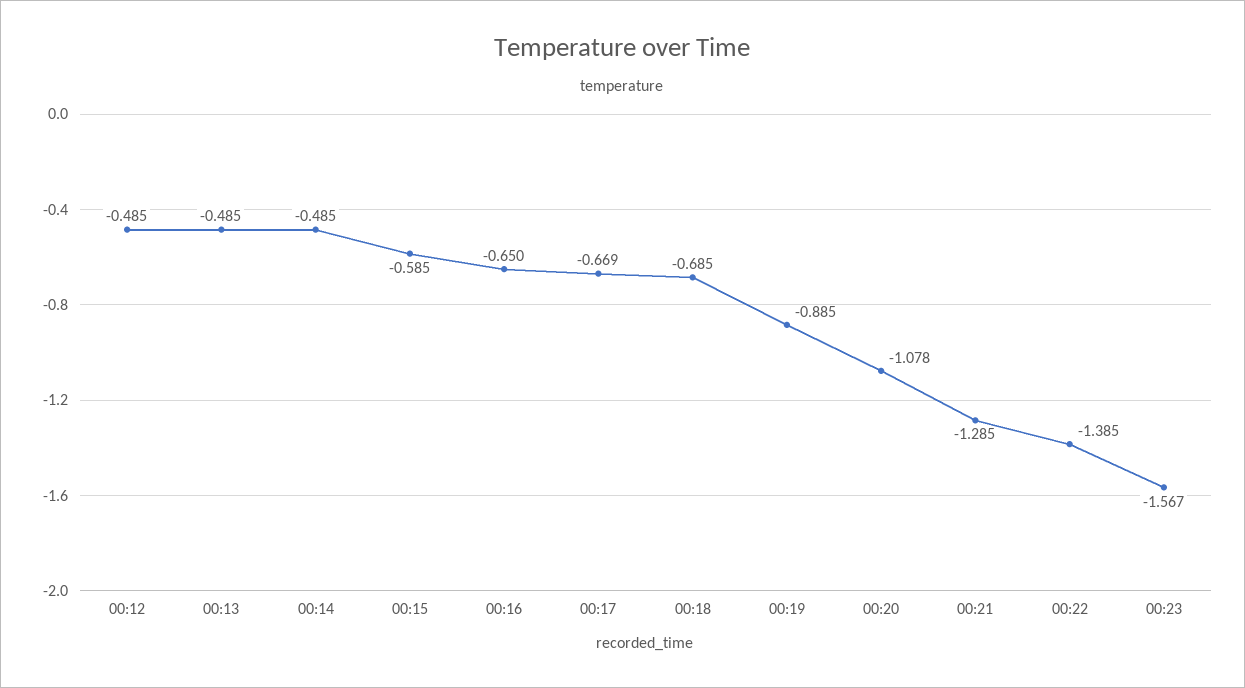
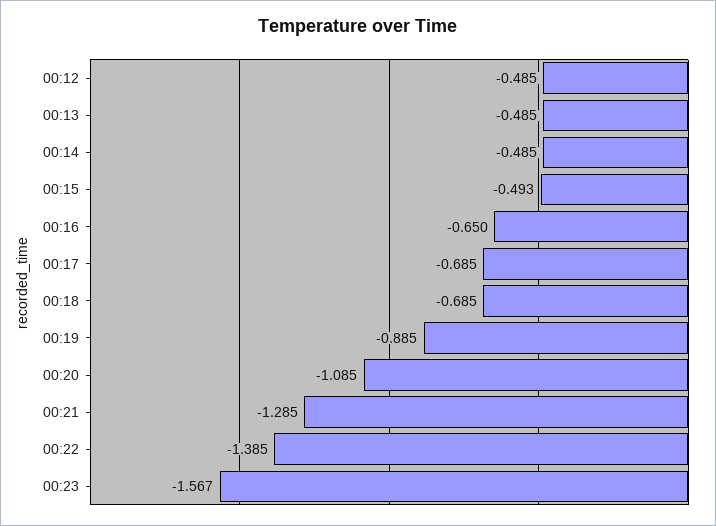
  {
    "00:12": -0.485,
    "00:13": -0.485,
    "00:14": -0.485,
-   "00:15": -0.585,
+   "00:15": -0.493,
    "00:16": -0.65,
-   "00:17": -0.669,
+   "00:17": -0.685,
    "00:18": -0.685,
    "00:19": -0.885,
-   "00:20": -1.078,
+   "00:20": -1.085,
    "00:21": -1.285,
    "00:22": -1.385,
    "00:23": -1.567
  }

